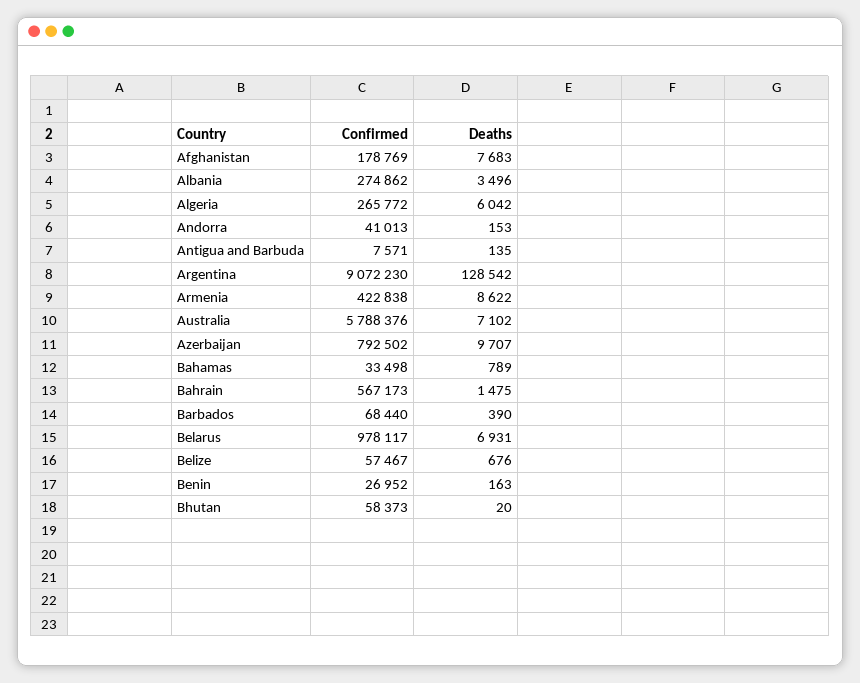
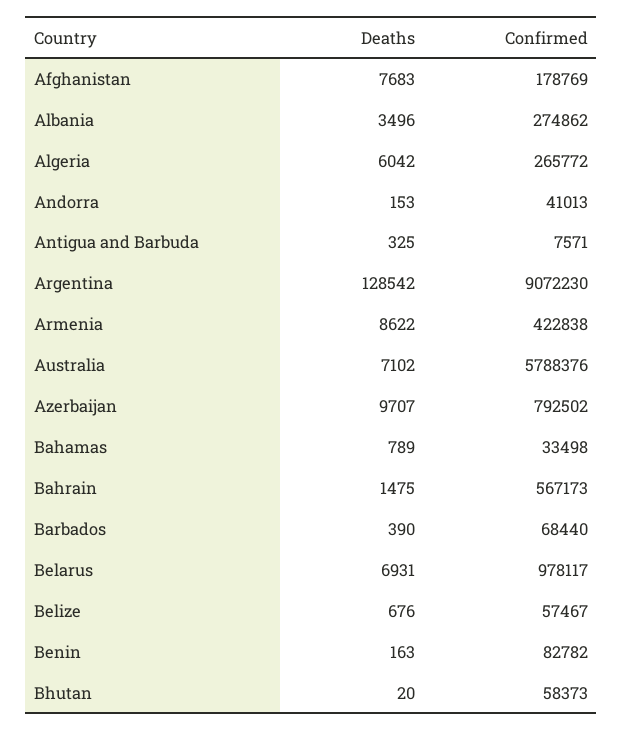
  {
    "Confirmed": {
      "Afghanistan": 178769,
      "Albania": 274862,
      "Algeria": 265772,
      "Andorra": 41013,
      "Antigua and Barbuda": 7571,
      "Argentina": 9072230,
      "Armenia": 422838,
      "Australia": 5788376,
      "Azerbaijan": 792502,
      "Bahamas": 33498,
      "Bahrain": 567173,
      "Barbados": 68440,
      "Belarus": 978117,
      "Belize": 57467,
-     "Benin": 26952,
+     "Benin": 82782,
      "Bhutan": 58373
    },
    "Deaths": {
      "Afghanistan": 7683,
      "Albania": 3496,
      "Algeria": 6042,
      "Andorra": 153,
-     "Antigua and Barbuda": 135,
+     "Antigua and Barbuda": 325,
      "Argentina": 128542,
      "Armenia": 8622,
      "Australia": 7102,
      "Azerbaijan": 9707,
      "Bahamas": 789,
      "Bahrain": 1475,
      "Barbados": 390,
      "Belarus": 6931,
      "Belize": 676,
      "Benin": 163,
      "Bhutan": 20
    }
  }

